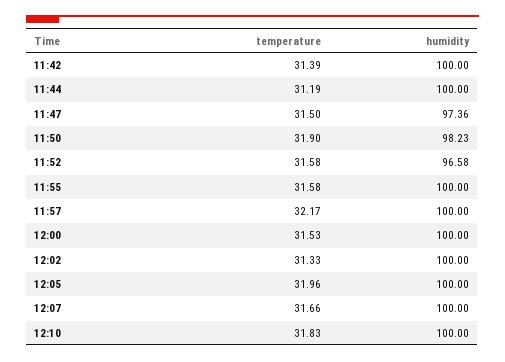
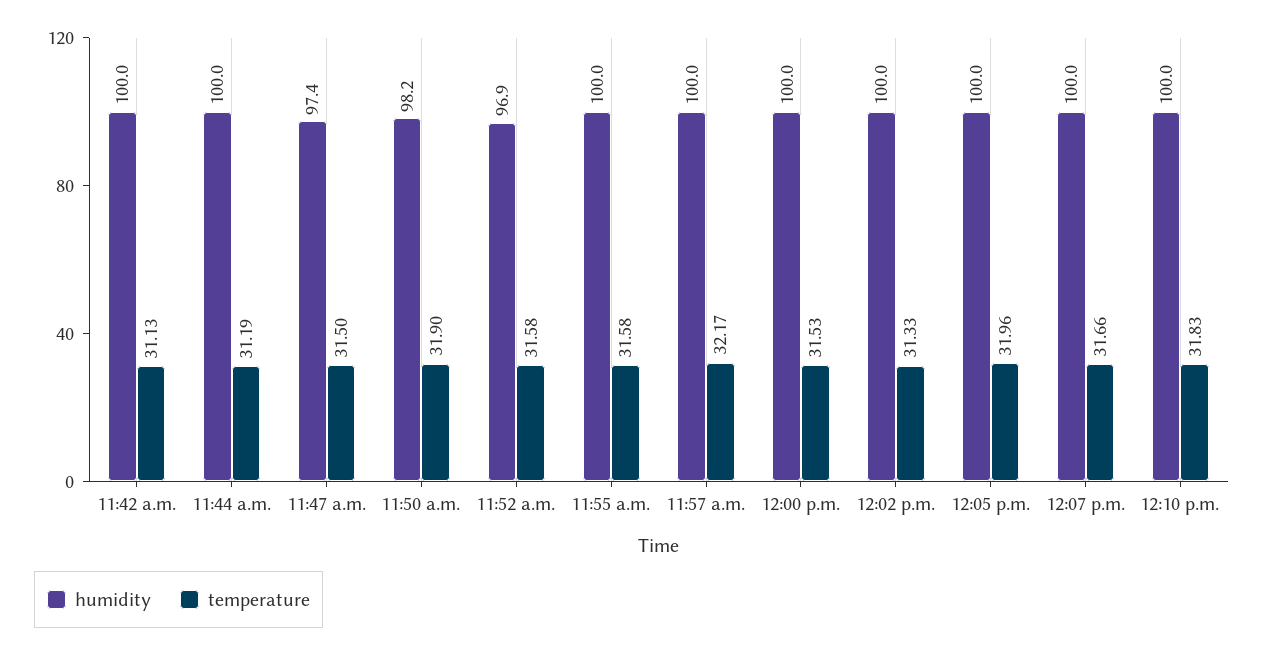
  {
    "temperature": {
-     "11:42": 31.39,
+     "11:42": 31.13,
      "11:44": 31.19,
      "11:47": 31.5,
      "11:50": 31.9,
      "11:52": 31.58,
      "11:55": 31.58,
      "11:57": 32.17,
      "12:00": 31.53,
      "12:02": 31.33,
      "12:05": 31.96,
      "12:07": 31.66,
      "12:10": 31.83
    },
    "humidity": {
      "11:42": 100,
      "11:44": 100,
      "11:47": 97.36,
      "11:50": 98.23,
-     "11:52": 96.58,
+     "11:52": 96.9,
      "11:55": 100,
      "11:57": 100,
      "12:00": 100,
      "12:02": 100,
      "12:05": 100,
      "12:07": 100,
      "12:10": 100
    }
  }

